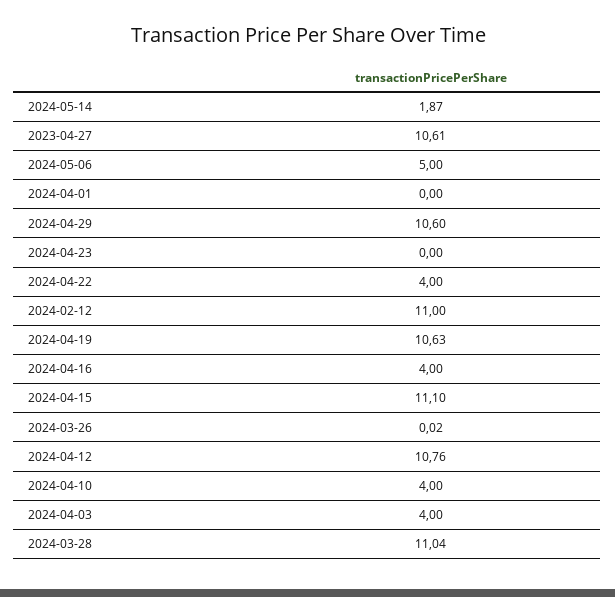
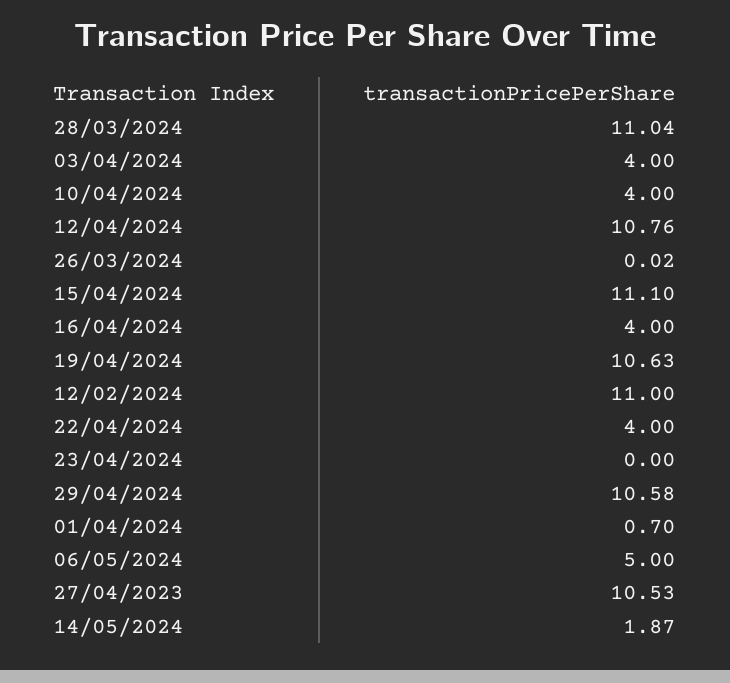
  {
    "2024-05-14": 1.87,
-   "2023-04-27": 10.61,
+   "2023-04-27": 10.53,
    "2024-05-06": 5,
-   "2024-04-01": 0,
+   "2024-04-01": 0.7,
-   "2024-04-29": 10.6,
+   "2024-04-29": 10.58,
    "2024-04-23": 0,
    "2024-04-22": 4,
    "2024-02-12": 11,
    "2024-04-19": 10.63,
    "2024-04-16": 4,
    "2024-04-15": 11.1,
    "2024-03-26": 0.02,
    "2024-04-12": 10.76,
    "2024-04-10": 4,
    "2024-04-03": 4,
    "2024-03-28": 11.04
  }

